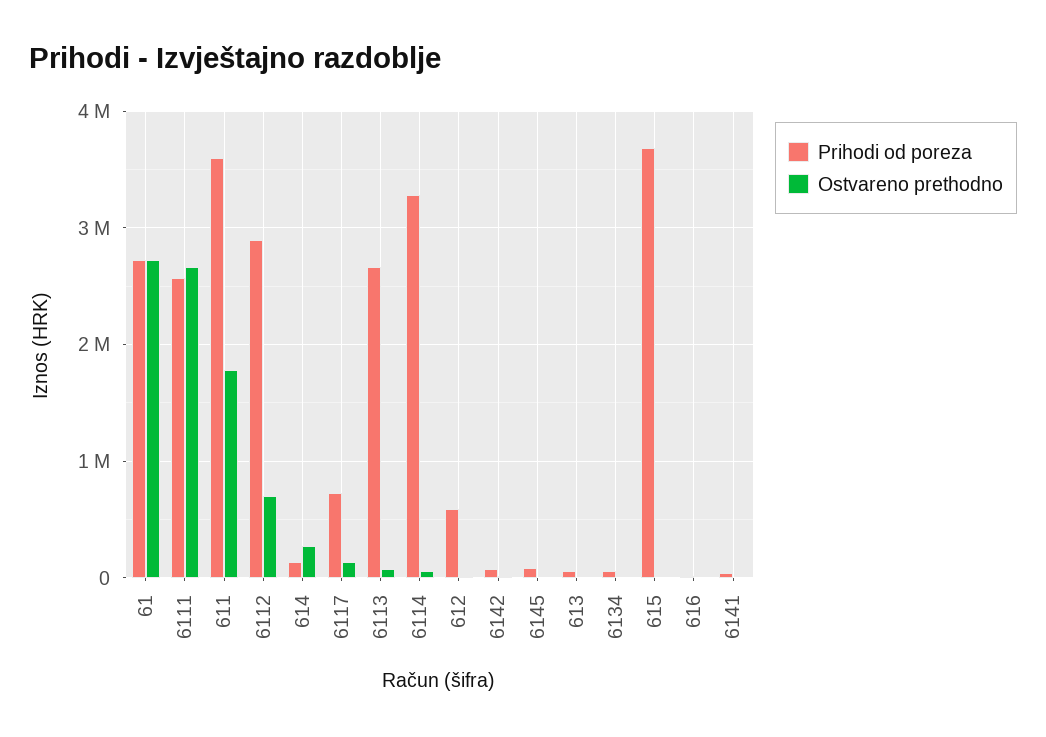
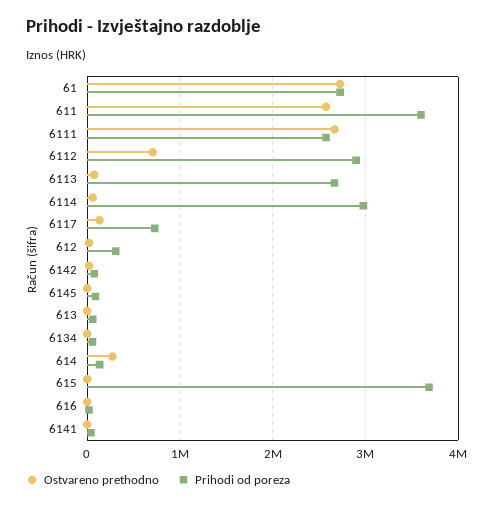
  {
    "Prihodi od poreza": {
      "61": 2700000,
      "6111": 2600000,
      "611": 3600000,
      "6112": 2900000,
      "614": 100000,
      "6117": 700000,
      "6113": 2700000,
-     "6114": 3300000,
+     "6114": 3000000,
-     "612": 600000,
+     "612": 300000,
      "6142": 100000,
      "6145": 100000,
      "613": 100000,
      "6134": 100000,
      "615": 3700000,
      "616": 0,
      "6141": 0
    },
    "Ostvareno prethodno": {
      "61": 2700000,
      "6111": 2700000,
-     "611": 1800000,
+     "611": 2600000,
      "6112": 700000,
      "614": 300000,
      "6117": 100000,
      "6113": 100000,
      "6114": 100000,
      "612": 0,
      "6142": 0,
      "6145": 0,
      "613": 0,
      "6134": 0,
      "615": 0,
      "616": 0,
      "6141": 0
    }
  }

